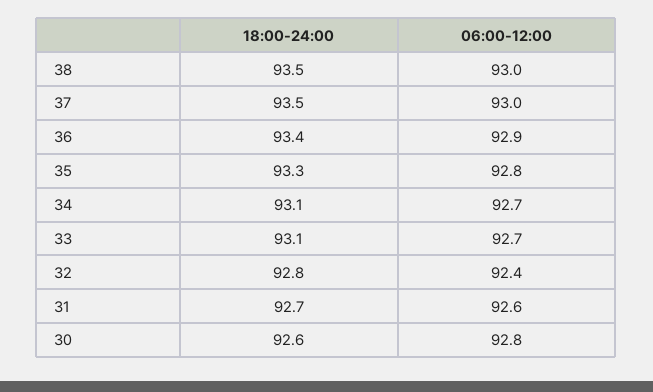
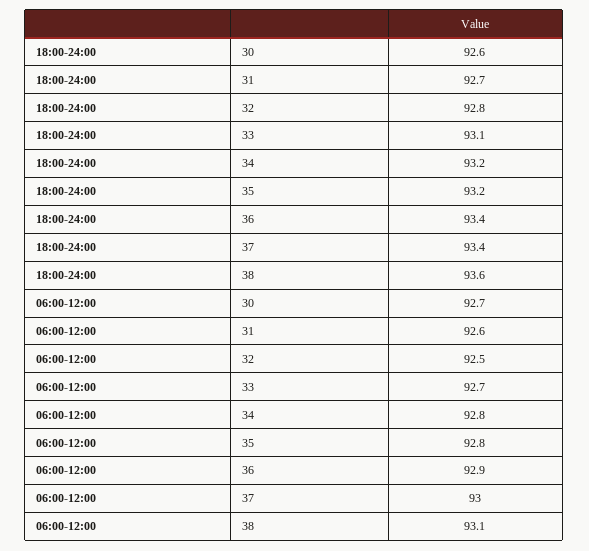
  {
    "18:00-24:00": {
-     "38": 93.5,
+     "38": 93.6,
-     "37": 93.5,
+     "37": 93.4,
      "36": 93.4,
-     "35": 93.3,
+     "35": 93.2,
-     "34": 93.1,
+     "34": 93.2,
      "33": 93.1,
      "32": 92.8,
      "31": 92.7,
      "30": 92.6
    },
    "06:00-12:00": {
-     "38": 93,
+     "38": 93.1,
      "37": 93,
      "36": 92.9,
      "35": 92.8,
-     "34": 92.7,
+     "34": 92.8,
      "33": 92.7,
-     "32": 92.4,
+     "32": 92.5,
      "31": 92.6,
-     "30": 92.8
+     "30": 92.7
    }
  }

